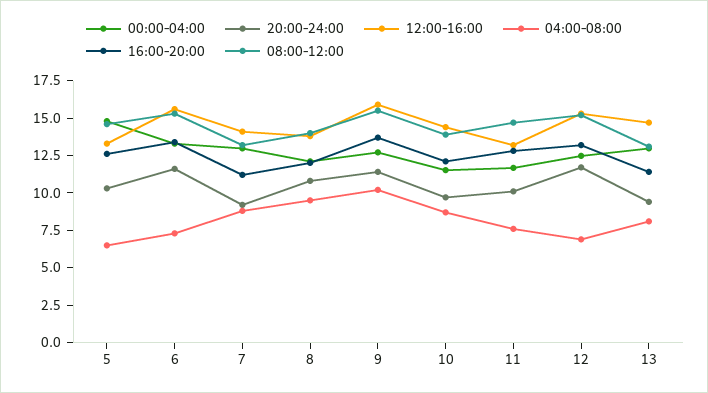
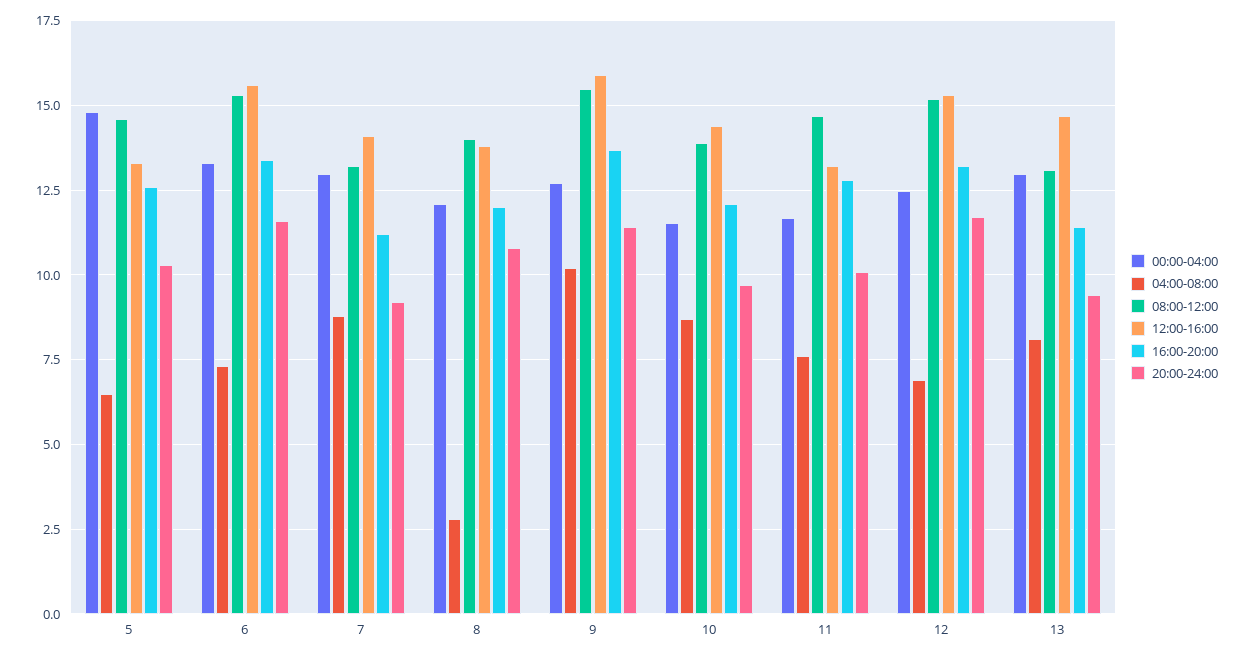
  {
    "00:00-04:00": {
      "5": 14.75,
      "6": 13.25,
      "7": 13,
      "8": 12,
      "9": 12.75,
      "10": 11.5,
      "11": 11.75,
      "12": 12.5,
      "13": 13
    },
    "20:00-24:00": {
      "5": 10.25,
      "6": 11.5,
      "7": 9.25,
      "8": 10.75,
      "9": 11.5,
      "10": 9.75,
      "11": 10,
      "12": 11.75,
      "13": 9.5
    },
    "12:00-16:00": {
      "5": 13.25,
      "6": 15.5,
      "7": 14,
      "8": 13.75,
      "9": 16,
      "10": 14.5,
      "11": 13.25,
      "12": 15.25,
      "13": 14.75
    },
    "04:00-08:00": {
      "5": 6.5,
      "6": 7.25,
      "7": 8.75,
-     "8": 10,
+     "8": 2.75,
      "9": 10.25,
      "10": 8.75,
      "11": 7.5,
      "12": 7,
      "13": 8
    },
    "16:00-20:00": {
      "5": 12.5,
      "6": 13.5,
      "7": 11.25,
      "8": 12,
      "9": 13.75,
      "10": 12,
      "11": 12.75,
      "12": 13.25,
      "13": 11.5
    },
    "08:00-12:00": {
      "5": 14.5,
      "6": 15.25,
      "7": 13.25,
      "8": 14,
      "9": 15.5,
      "10": 14,
      "11": 14.75,
      "12": 15.25,
      "13": 13
    }
  }

